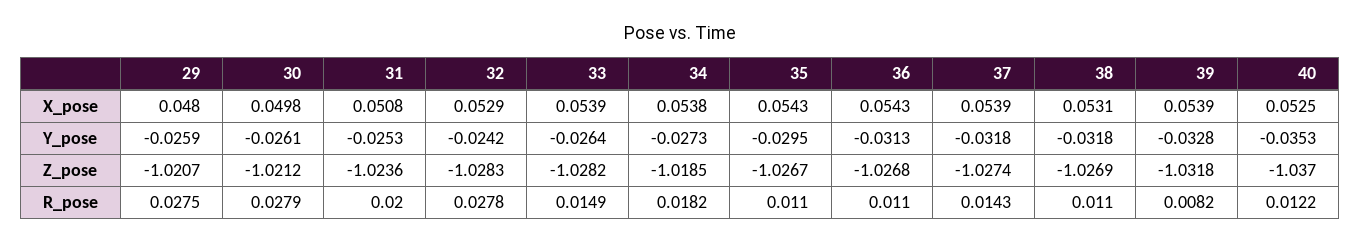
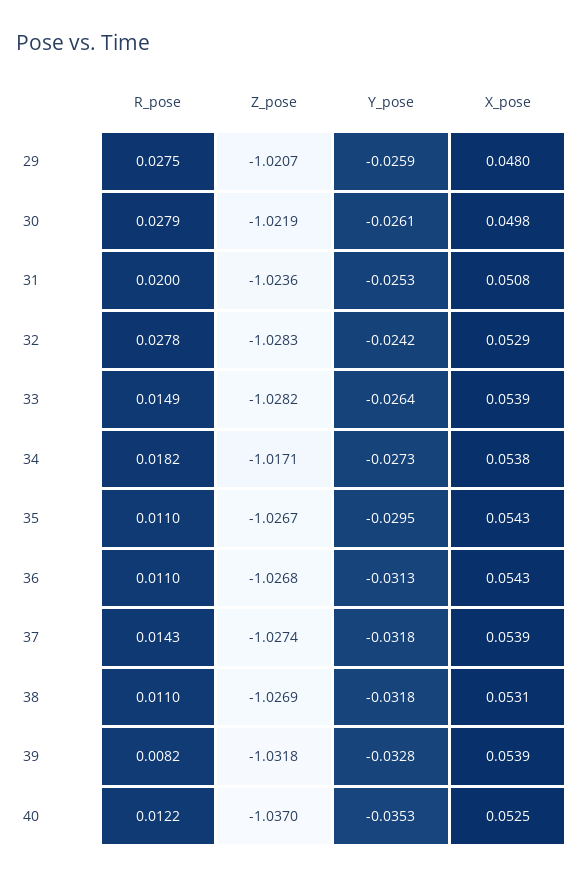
  {
    "29": {
      "X_pose": 0.048,
      "Y_pose": -0.0259,
      "Z_pose": -1.0207,
      "R_pose": 0.0275
    },
    "30": {
      "X_pose": 0.0498,
      "Y_pose": -0.0261,
-     "Z_pose": -1.0212,
+     "Z_pose": -1.0219,
      "R_pose": 0.0279
    },
    "31": {
      "X_pose": 0.0508,
      "Y_pose": -0.0253,
      "Z_pose": -1.0236,
      "R_pose": 0.02
    },
    "32": {
      "X_pose": 0.0529,
      "Y_pose": -0.0242,
      "Z_pose": -1.0283,
      "R_pose": 0.0278
    },
    "33": {
      "X_pose": 0.0539,
      "Y_pose": -0.0264,
      "Z_pose": -1.0282,
      "R_pose": 0.0149
    },
    "34": {
      "X_pose": 0.0538,
      "Y_pose": -0.0273,
-     "Z_pose": -1.0185,
+     "Z_pose": -1.0171,
      "R_pose": 0.0182
    },
    "35": {
      "X_pose": 0.0543,
      "Y_pose": -0.0295,
      "Z_pose": -1.0267,
      "R_pose": 0.011
    },
    "36": {
      "X_pose": 0.0543,
      "Y_pose": -0.0313,
      "Z_pose": -1.0268,
      "R_pose": 0.011
    },
    "37": {
      "X_pose": 0.0539,
      "Y_pose": -0.0318,
      "Z_pose": -1.0274,
      "R_pose": 0.0143
    },
    "38": {
      "X_pose": 0.0531,
      "Y_pose": -0.0318,
      "Z_pose": -1.0269,
      "R_pose": 0.011
    },
    "39": {
      "X_pose": 0.0539,
      "Y_pose": -0.0328,
      "Z_pose": -1.0318,
      "R_pose": 0.0082
    },
    "40": {
      "X_pose": 0.0525,
      "Y_pose": -0.0353,
      "Z_pose": -1.037,
      "R_pose": 0.0122
    }
  }

